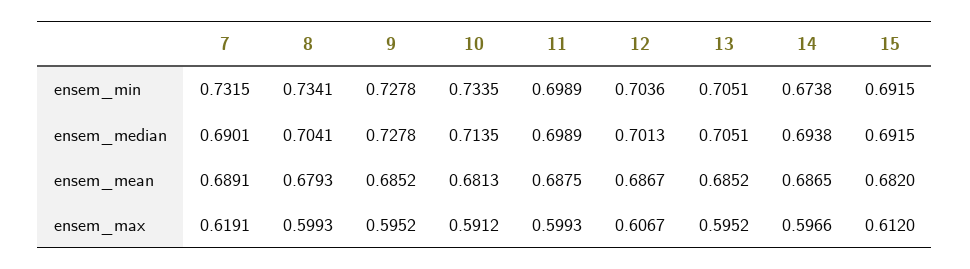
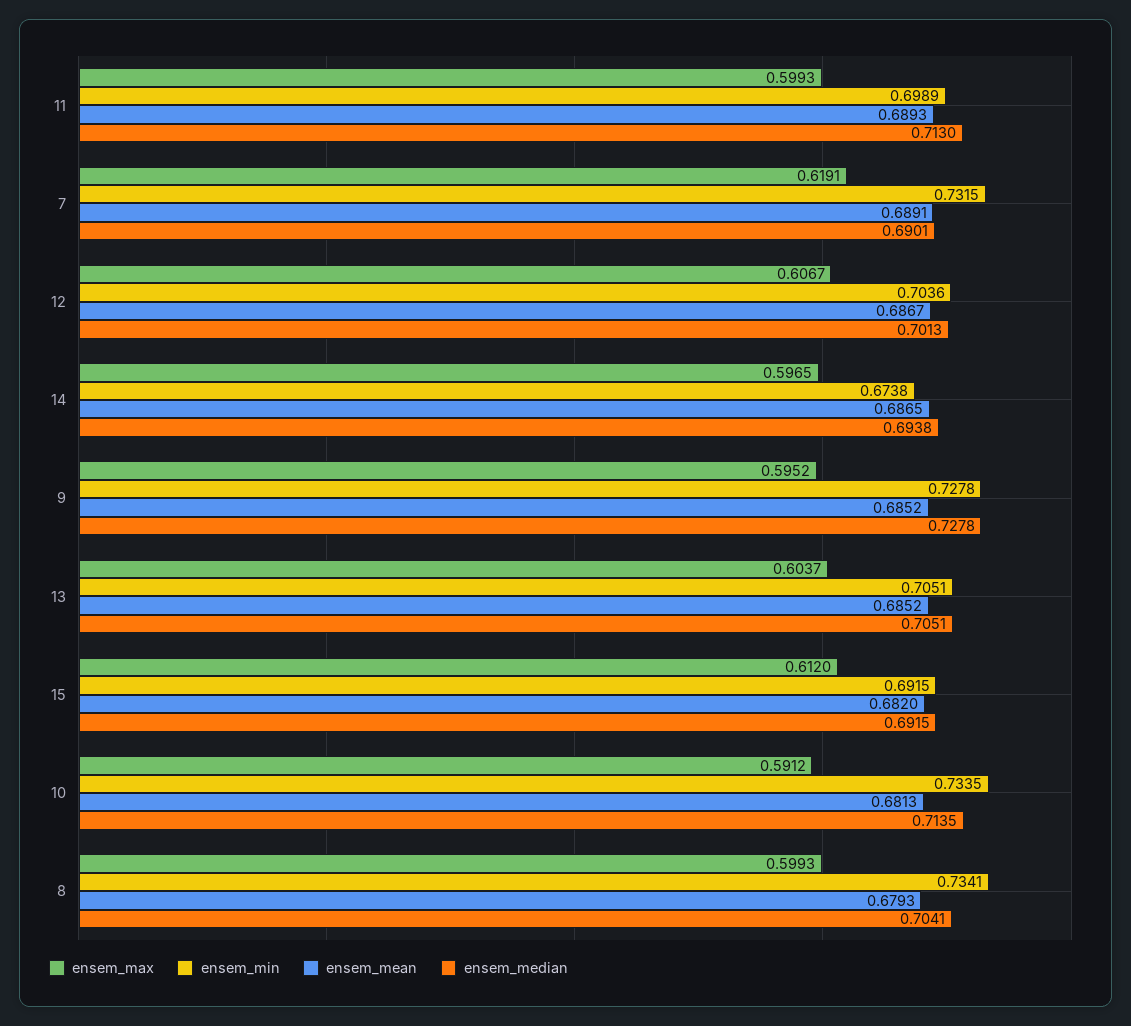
  {
    "ensem_min": {
      "7": 0.7315,
      "8": 0.7341,
      "9": 0.7278,
      "10": 0.7335,
      "11": 0.6989,
      "12": 0.7036,
      "13": 0.7051,
      "14": 0.6738,
      "15": 0.6915
    },
    "ensem_median": {
      "7": 0.6901,
      "8": 0.7041,
      "9": 0.7278,
      "10": 0.7135,
-     "11": 0.6989,
+     "11": 0.713,
      "12": 0.7013,
      "13": 0.7051,
      "14": 0.6938,
      "15": 0.6915
    },
    "ensem_mean": {
      "7": 0.6891,
      "8": 0.6793,
      "9": 0.6852,
      "10": 0.6813,
-     "11": 0.6875,
+     "11": 0.6893,
      "12": 0.6867,
      "13": 0.6852,
      "14": 0.6865,
      "15": 0.682
    },
    "ensem_max": {
      "7": 0.6191,
      "8": 0.5993,
      "9": 0.5952,
      "10": 0.5912,
      "11": 0.5993,
      "12": 0.6067,
-     "13": 0.5952,
+     "13": 0.6037,
-     "14": 0.5966,
+     "14": 0.5965,
      "15": 0.612
    }
  }

